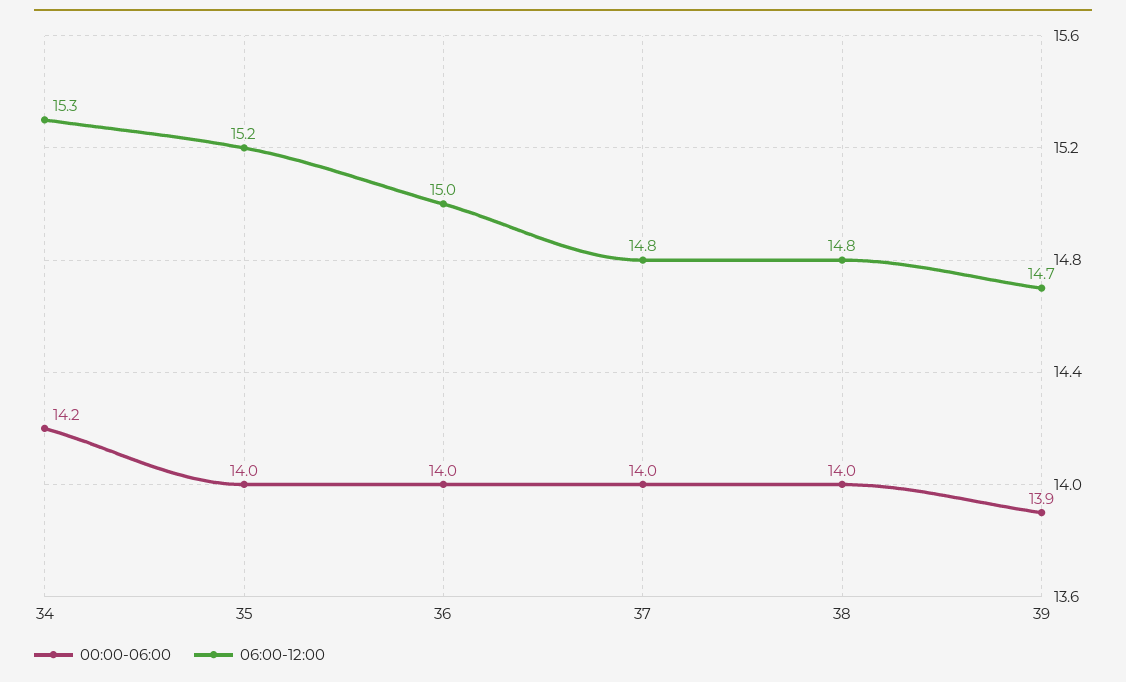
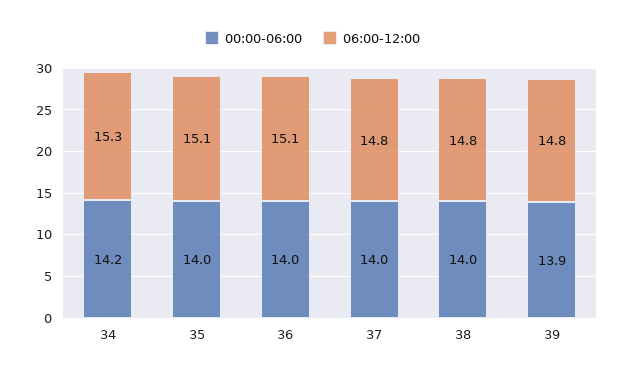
  {
    "00:00-06:00": {
      "34": 14.2,
      "35": 14,
      "36": 14,
      "37": 14,
      "38": 14,
      "39": 13.9
    },
    "06:00-12:00": {
      "34": 15.3,
-     "35": 15.2,
+     "35": 15.1,
-     "36": 15,
+     "36": 15.1,
      "37": 14.8,
      "38": 14.8,
-     "39": 14.7
+     "39": 14.8
    }
  }

